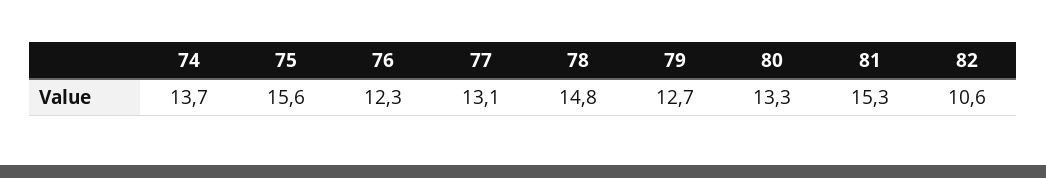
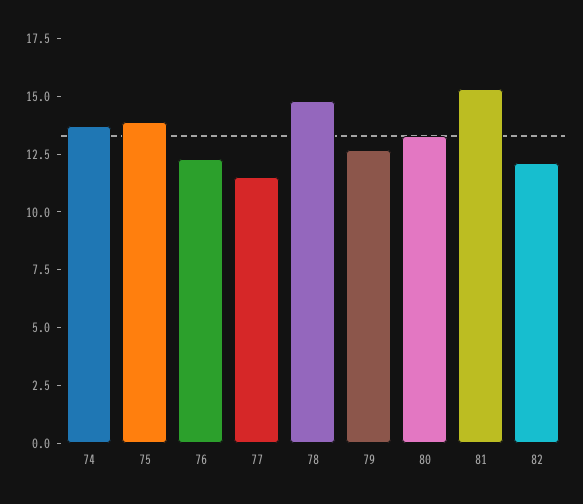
  {
    "74": 13.7,
-   "75": 15.6,
+   "75": 14,
    "76": 12.3,
-   "77": 13.1,
+   "77": 11.5,
    "78": 14.8,
    "79": 12.7,
    "80": 13.3,
    "81": 15.3,
-   "82": 10.6
+   "82": 12
  }

